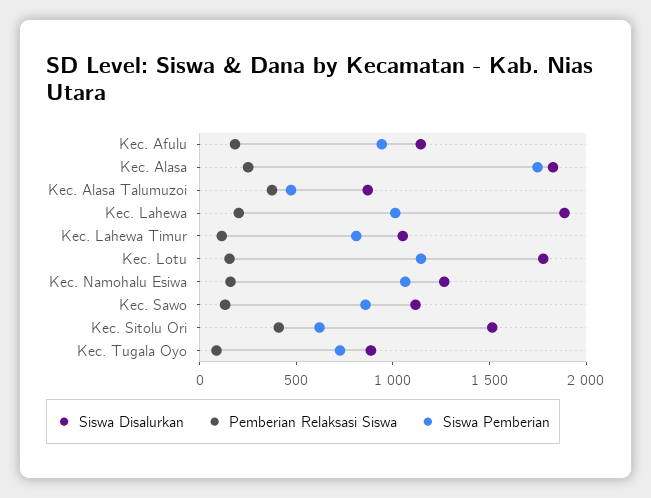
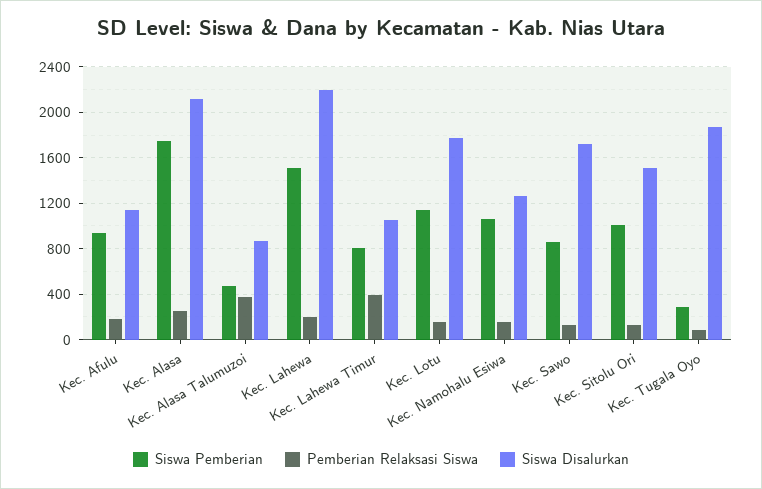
  {
    "Siswa Disalurkan": {
      "Kec. Afulu": 1100,
-     "Kec. Alasa": 1800,
+     "Kec. Alasa": 2100,
      "Kec. Alasa Talumuzoi": 900,
-     "Kec. Lahewa": 1900,
+     "Kec. Lahewa": 2200,
      "Kec. Lahewa Timur": 1100,
      "Kec. Lotu": 1800,
      "Kec. Namohalu Esiwa": 1300,
-     "Kec. Sawo": 1100,
+     "Kec. Sawo": 1700,
      "Kec. Sitolu Ori": 1500,
-     "Kec. Tugala Oyo": 900
+     "Kec. Tugala Oyo": 1900
    },
    "Pemberian Relaksasi Siswa": {
      "Kec. Afulu": 200,
      "Kec. Alasa": 300,
      "Kec. Alasa Talumuzoi": 400,
      "Kec. Lahewa": 200,
-     "Kec. Lahewa Timur": 100,
+     "Kec. Lahewa Timur": 400,
      "Kec. Lotu": 200,
      "Kec. Namohalu Esiwa": 200,
      "Kec. Sawo": 100,
-     "Kec. Sitolu Ori": 400,
+     "Kec. Sitolu Ori": 100,
      "Kec. Tugala Oyo": 100
    },
    "Siswa Pemberian": {
      "Kec. Afulu": 900,
      "Kec. Alasa": 1700,
      "Kec. Alasa Talumuzoi": 500,
-     "Kec. Lahewa": 1000,
+     "Kec. Lahewa": 1500,
      "Kec. Lahewa Timur": 800,
      "Kec. Lotu": 1100,
      "Kec. Namohalu Esiwa": 1100,
      "Kec. Sawo": 900,
-     "Kec. Sitolu Ori": 600,
+     "Kec. Sitolu Ori": 1000,
-     "Kec. Tugala Oyo": 700
+     "Kec. Tugala Oyo": 300
    }
  }

